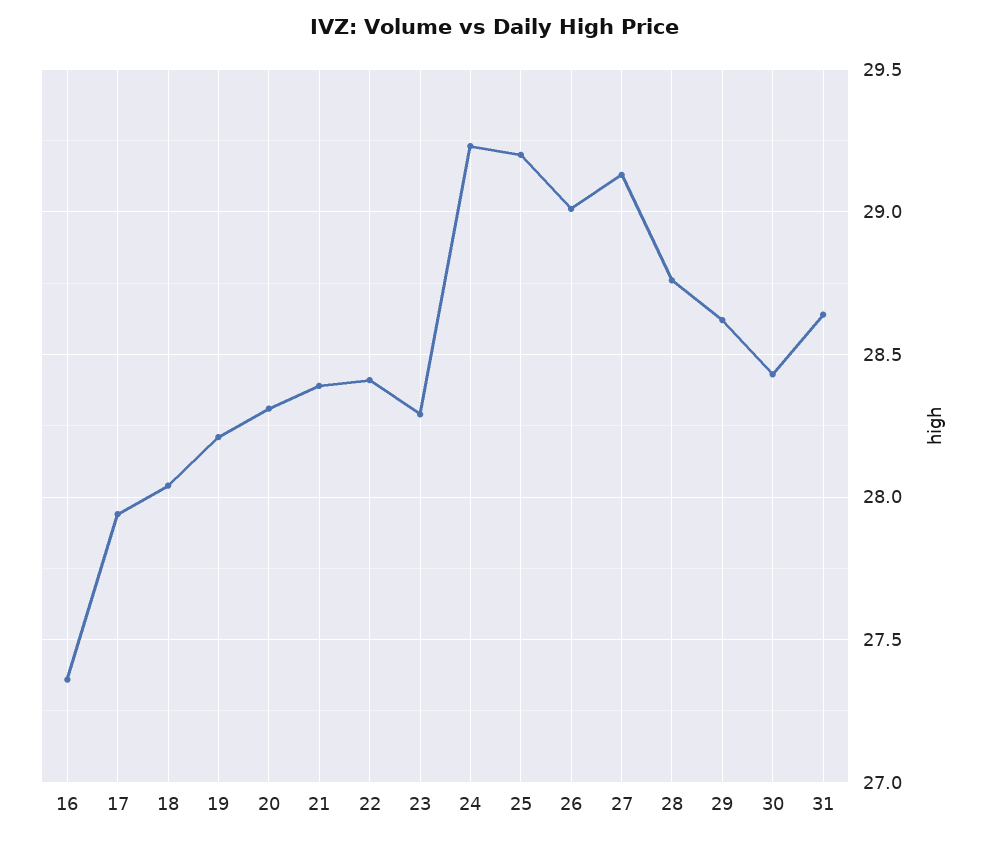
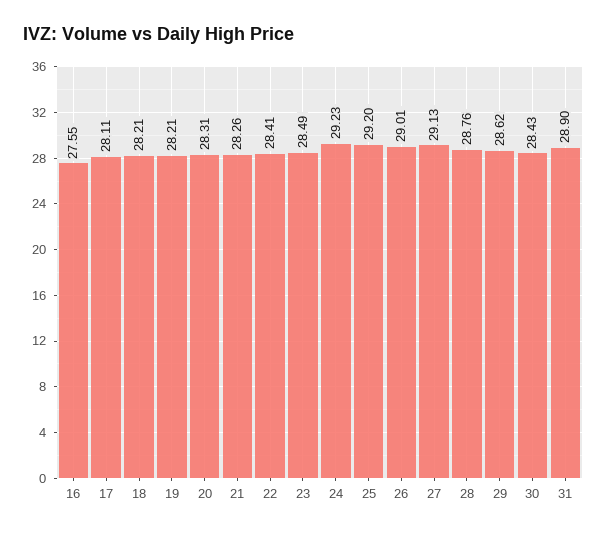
  {
-   "16": 27.35,
+   "16": 27.55,
-   "17": 27.95,
+   "17": 28.11,
-   "18": 28.05,
+   "18": 28.21,
    "19": 28.21,
    "20": 28.31,
-   "21": 28.4,
+   "21": 28.26,
    "22": 28.41,
-   "23": 28.3,
+   "23": 28.49,
    "24": 29.23,
    "25": 29.2,
    "26": 29.01,
    "27": 29.13,
    "28": 28.76,
    "29": 28.62,
    "30": 28.43,
-   "31": 28.65
+   "31": 28.9
  }

